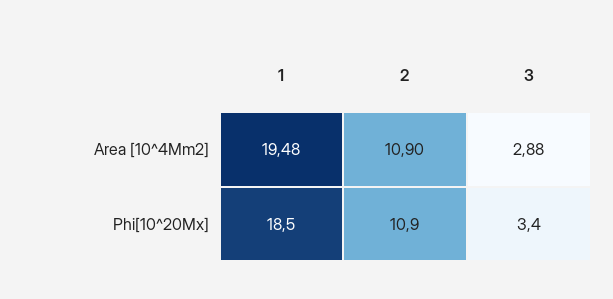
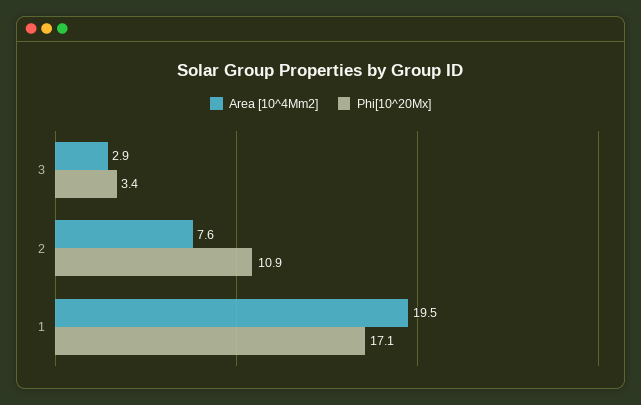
  {
    "Area [10^4Mm2]": {
      "1": 19.48,
-     "2": 10.9,
+     "2": 7.6,
      "3": 2.88
    },
    "Phi[10^20Mx]": {
-     "1": 18.5,
+     "1": 17.1,
      "2": 10.9,
      "3": 3.4
    }
  }

